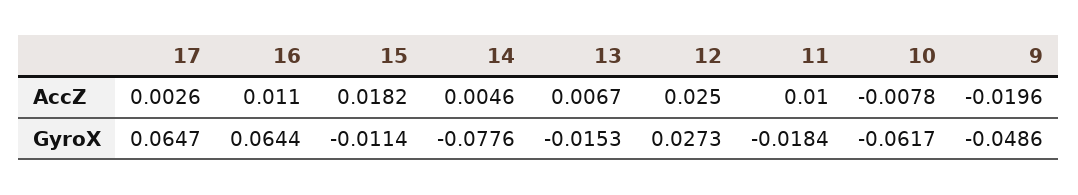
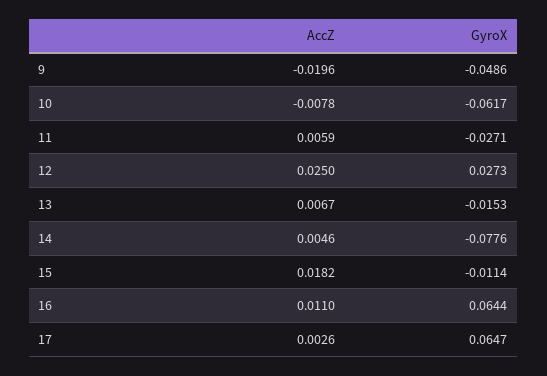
  {
    "17": {
      "AccZ": 0.0026,
      "GyroX": 0.0647
    },
    "16": {
      "AccZ": 0.011,
      "GyroX": 0.0644
    },
    "15": {
      "AccZ": 0.0182,
      "GyroX": -0.0114
    },
    "14": {
      "AccZ": 0.0046,
      "GyroX": -0.0776
    },
    "13": {
      "AccZ": 0.0067,
      "GyroX": -0.0153
    },
    "12": {
      "AccZ": 0.025,
      "GyroX": 0.0273
    },
    "11": {
-     "AccZ": 0.01,
+     "AccZ": 0.0059,
-     "GyroX": -0.0184
+     "GyroX": -0.0271
    },
    "10": {
      "AccZ": -0.0078,
      "GyroX": -0.0617
    },
    "9": {
      "AccZ": -0.0196,
      "GyroX": -0.0486
    }
  }

